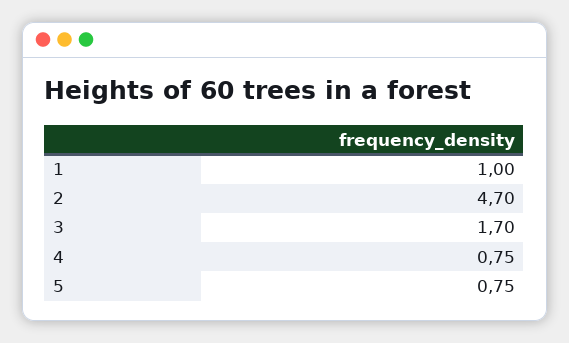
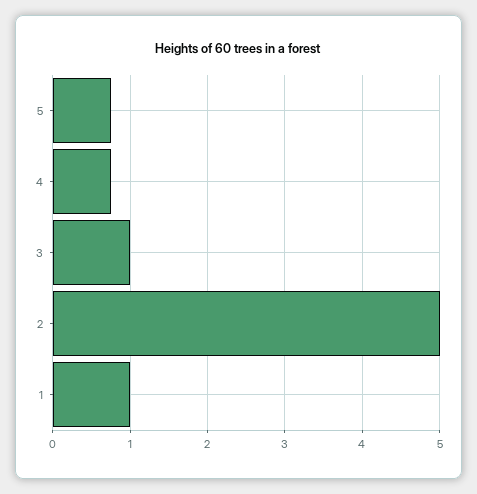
  {
    "1": 1,
-   "2": 4.7,
+   "2": 5,
-   "3": 1.7,
+   "3": 1,
    "4": 0.75,
    "5": 0.75
  }

